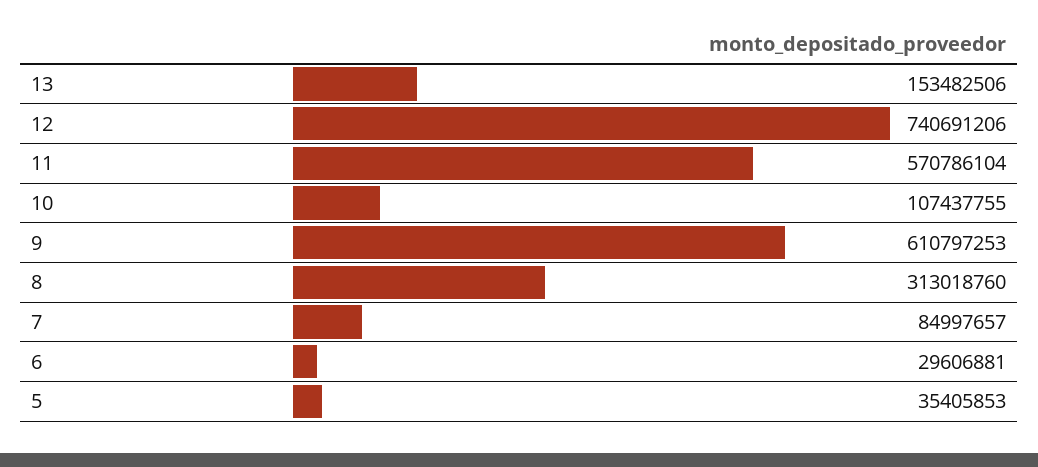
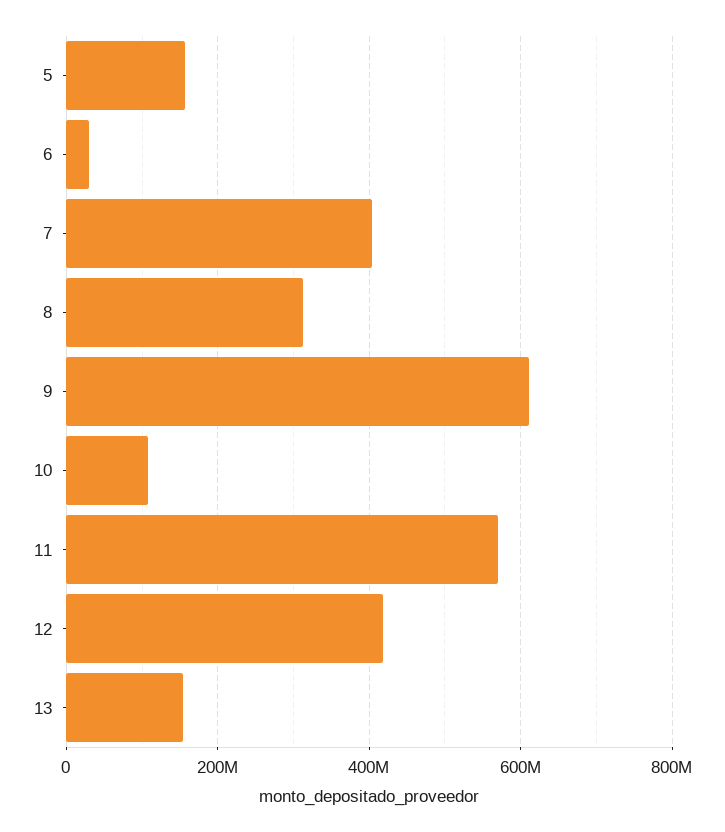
  {
    "13": 153482506,
-   "12": 740691206,
+   "12": 420000000,
    "11": 570786104,
    "10": 107437755,
    "9": 610797253,
    "8": 313018760,
-   "7": 84997657,
+   "7": 400000000,
    "6": 29606881,
-   "5": 35405853
+   "5": 160000000
  }

